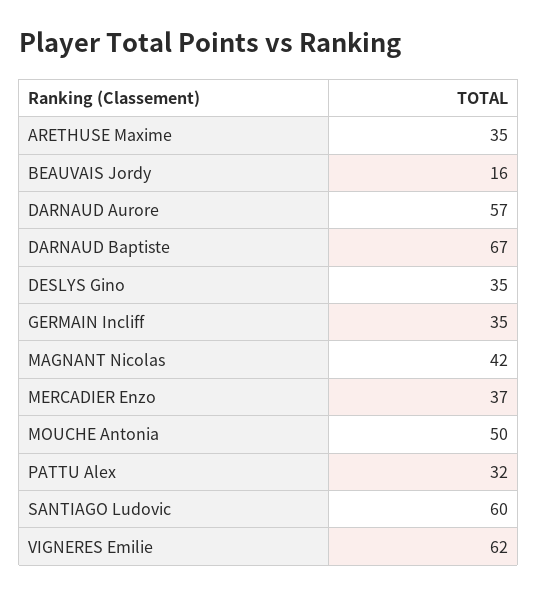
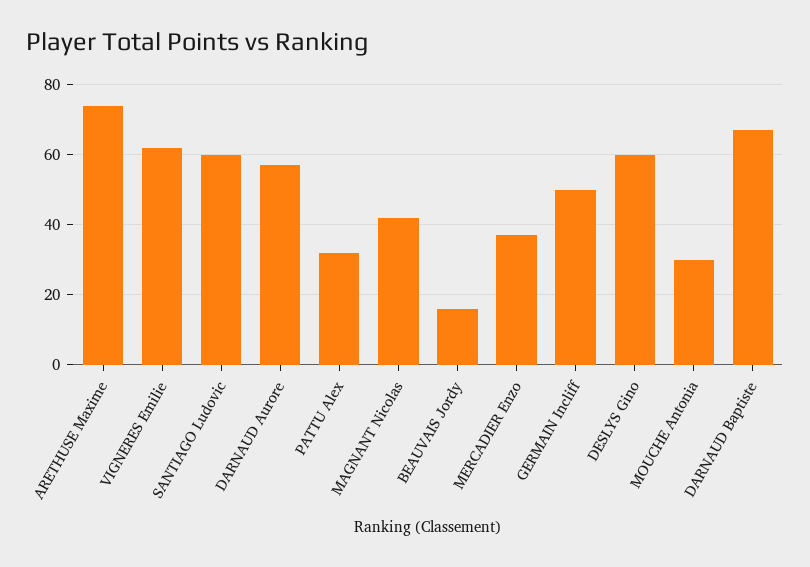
  {
-   "ARETHUSE Maxime": 35,
+   "ARETHUSE Maxime": 75,
    "BEAUVAIS Jordy": 16,
    "DARNAUD Aurore": 57,
    "DARNAUD Baptiste": 67,
-   "DESLYS Gino": 35,
+   "DESLYS Gino": 60,
-   "GERMAIN Incliff": 35,
+   "GERMAIN Incliff": 50,
    "MAGNANT Nicolas": 42,
    "MERCADIER Enzo": 37,
-   "MOUCHE Antonia": 50,
+   "MOUCHE Antonia": 30,
    "PATTU Alex": 32,
    "SANTIAGO Ludovic": 60,
    "VIGNERES Emilie": 62
  }

